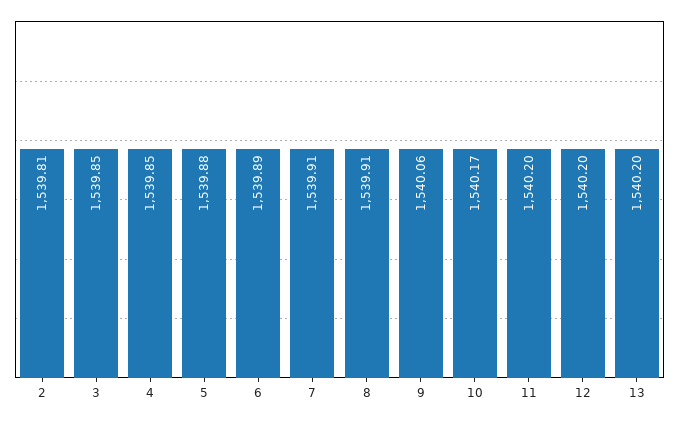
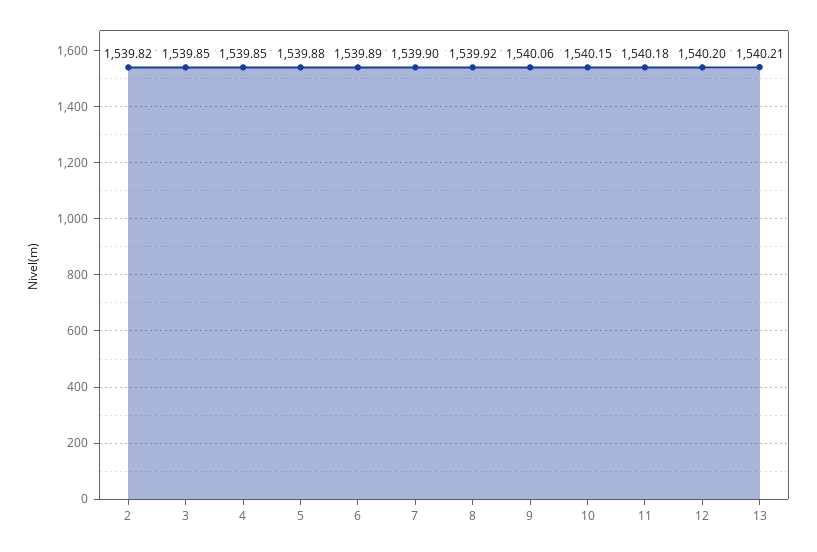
  {
-   "2": 1539.81,
+   "2": 1539.82,
    "3": 1539.85,
    "4": 1539.85,
    "5": 1539.88,
    "6": 1539.89,
-   "7": 1539.91,
+   "7": 1539.9,
-   "8": 1539.91,
+   "8": 1539.92,
    "9": 1540.06,
-   "10": 1540.17,
+   "10": 1540.15,
-   "11": 1540.2,
+   "11": 1540.18,
    "12": 1540.2,
-   "13": 1540.2
+   "13": 1540.21
  }

